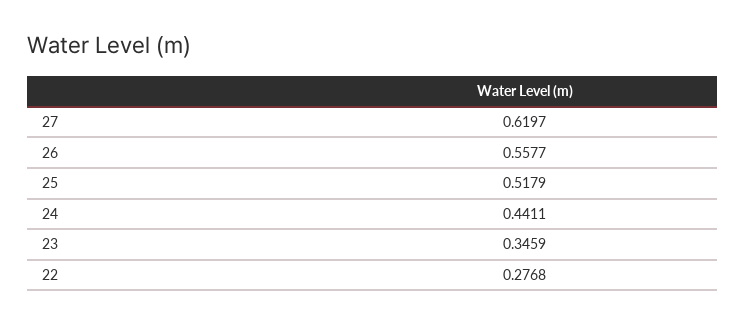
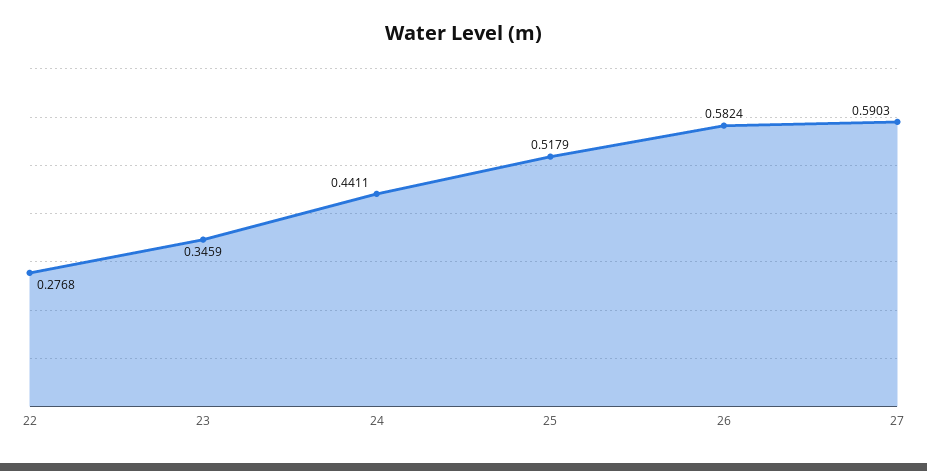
  {
-   "27": 0.6197,
+   "27": 0.5903,
-   "26": 0.5577,
+   "26": 0.5824,
    "25": 0.5179,
    "24": 0.4411,
    "23": 0.3459,
    "22": 0.2768
  }

